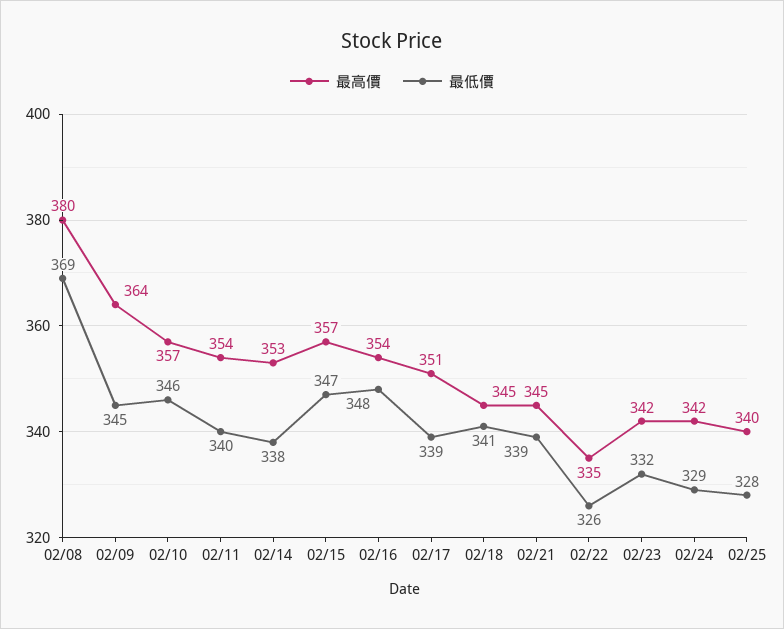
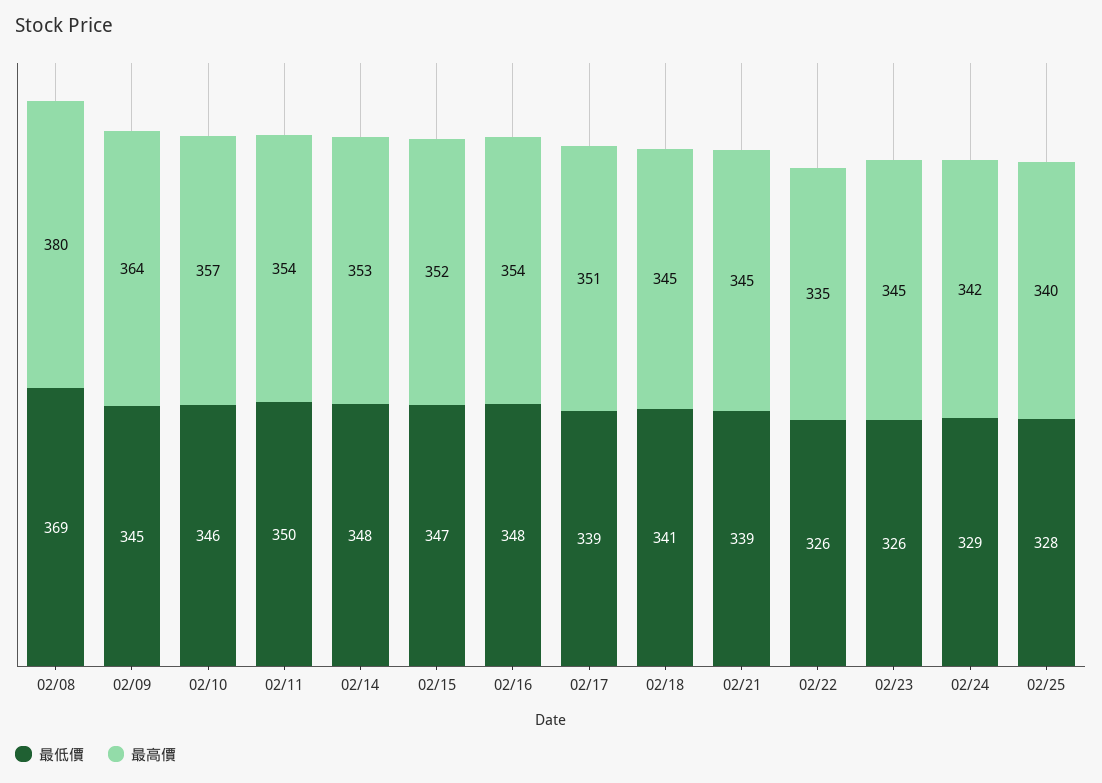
  {
    "最高價": {
      "02/08": 380,
      "02/09": 364,
      "02/10": 357,
      "02/11": 354,
      "02/14": 353,
-     "02/15": 357,
+     "02/15": 352,
      "02/16": 354,
      "02/17": 351,
      "02/18": 345,
      "02/21": 345,
      "02/22": 335,
-     "02/23": 342,
+     "02/23": 345,
      "02/24": 342,
      "02/25": 340
    },
    "最低價": {
      "02/08": 369,
      "02/09": 345,
      "02/10": 346,
-     "02/11": 340,
+     "02/11": 350,
-     "02/14": 338,
+     "02/14": 348,
      "02/15": 347,
      "02/16": 348,
      "02/17": 339,
      "02/18": 341,
      "02/21": 339,
      "02/22": 326,
-     "02/23": 332,
+     "02/23": 326,
      "02/24": 329,
      "02/25": 328
    }
  }

